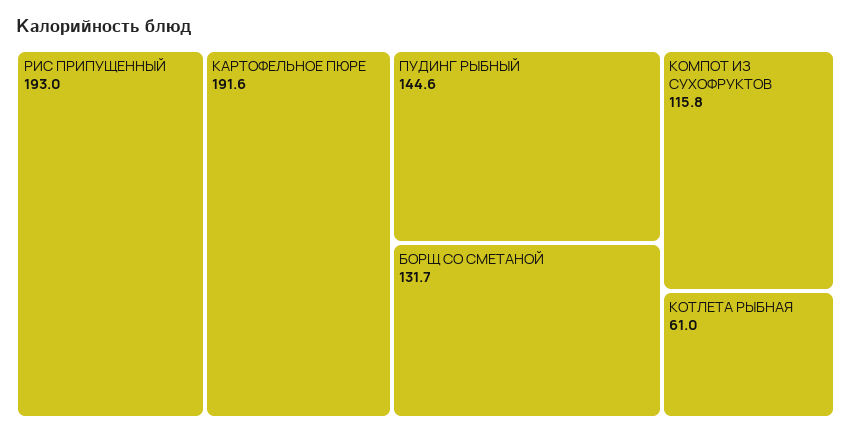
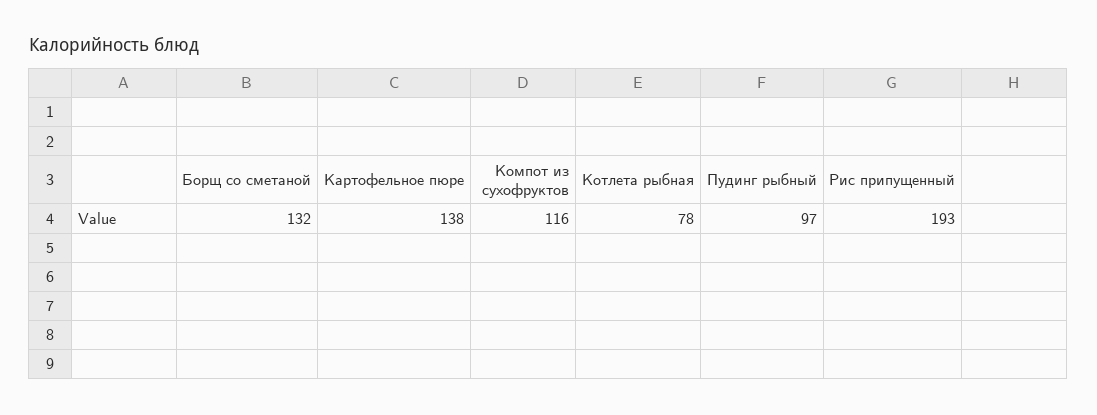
  {
    "РИС ПРИПУЩЕННЫЙ": 193,
-   "КАРТОФЕЛЬНОЕ ПЮРЕ": 191.6,
+   "КАРТОФЕЛЬНОЕ ПЮРЕ": 138,
-   "ПУДИНГ РЫБНЫЙ": 144.6,
+   "ПУДИНГ РЫБНЫЙ": 97,
    "БОРЩ СО СМЕТАНОЙ": 131.7,
    "КОМПОТ ИЗ СУХОФРУКТОВ": 115.8,
-   "КОТЛЕТА РЫБНАЯ": 61
+   "КОТЛЕТА РЫБНАЯ": 78
  }

